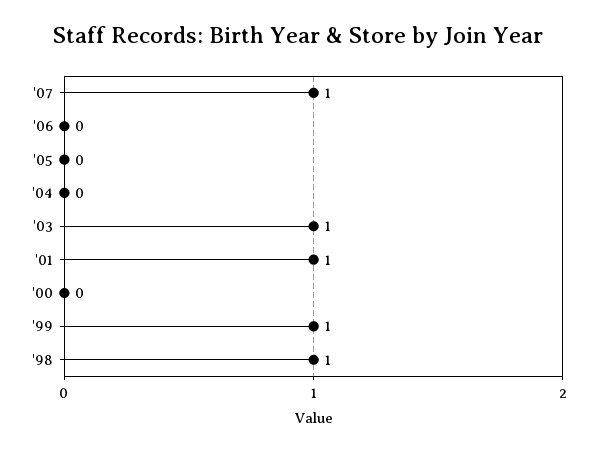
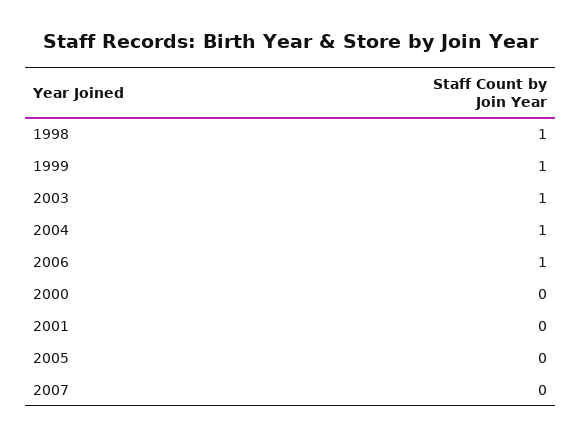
  {
-   "'07": 1,
+   "'07": 0,
-   "'06": 0,
+   "'06": 1,
    "'05": 0,
-   "'04": 0,
+   "'04": 1,
    "'03": 1,
-   "'01": 1,
+   "'01": 0,
    "'00": 0,
    "'99": 1,
    "'98": 1
  }

